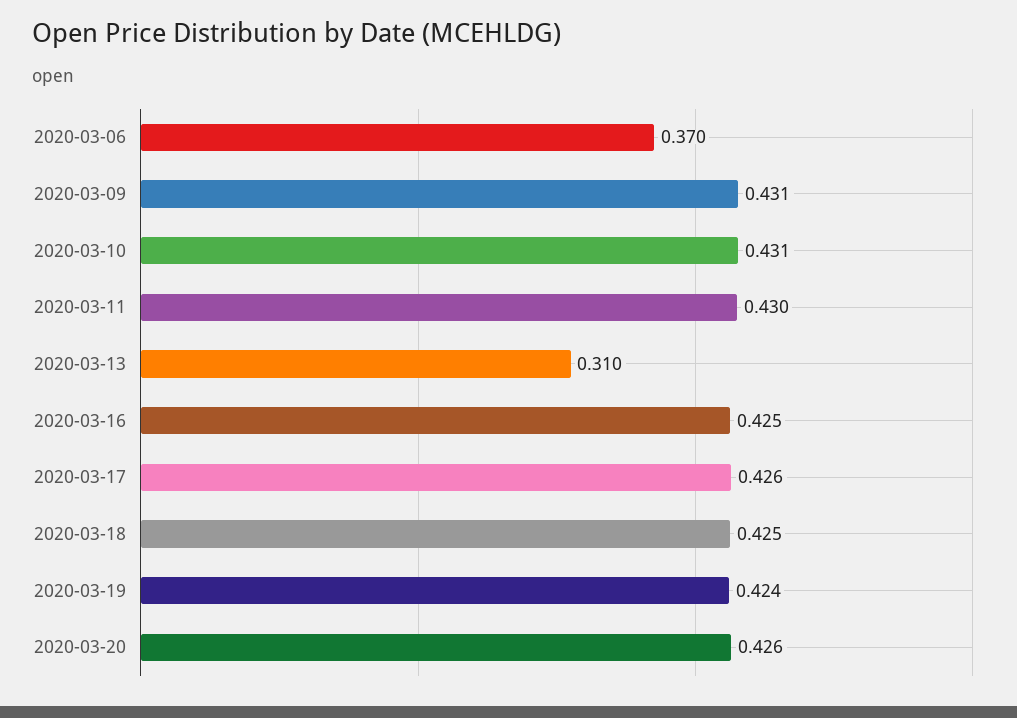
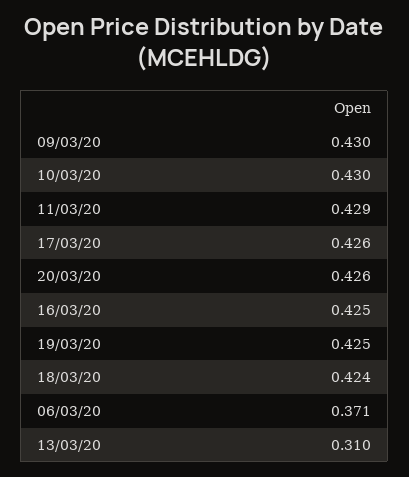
  {
-   "2020-03-06": 0.37,
+   "2020-03-06": 0.371,
-   "2020-03-09": 0.431,
+   "2020-03-09": 0.43,
-   "2020-03-10": 0.431,
+   "2020-03-10": 0.43,
-   "2020-03-11": 0.43,
+   "2020-03-11": 0.429,
    "2020-03-13": 0.31,
    "2020-03-16": 0.425,
    "2020-03-17": 0.426,
-   "2020-03-18": 0.425,
+   "2020-03-18": 0.424,
-   "2020-03-19": 0.424,
+   "2020-03-19": 0.425,
    "2020-03-20": 0.426
  }

